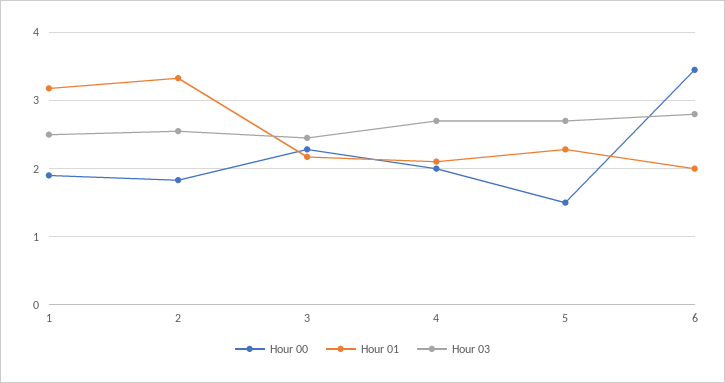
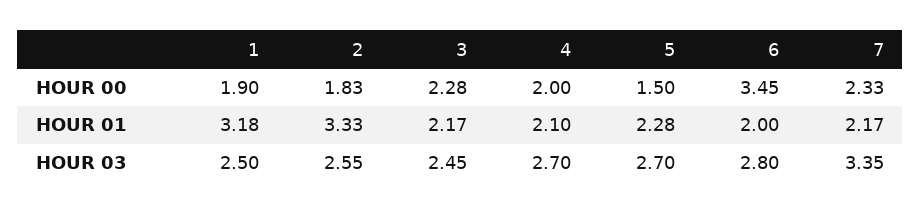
  {
    "Hour 00": {
      "1": 1.9,
      "2": 1.83,
      "3": 2.28,
      "4": 2,
      "5": 1.5,
-     "6": 3.45
+     "6": 3.45,
+     "7": 2.33
    },
    "Hour 01": {
      "1": 3.18,
      "2": 3.33,
      "3": 2.17,
      "4": 2.1,
      "5": 2.28,
-     "6": 2
+     "6": 2,
+     "7": 2.17
    },
    "Hour 03": {
      "1": 2.5,
      "2": 2.55,
      "3": 2.45,
      "4": 2.7,
      "5": 2.7,
-     "6": 2.8
+     "6": 2.8,
+     "7": 3.35
    }
  }

